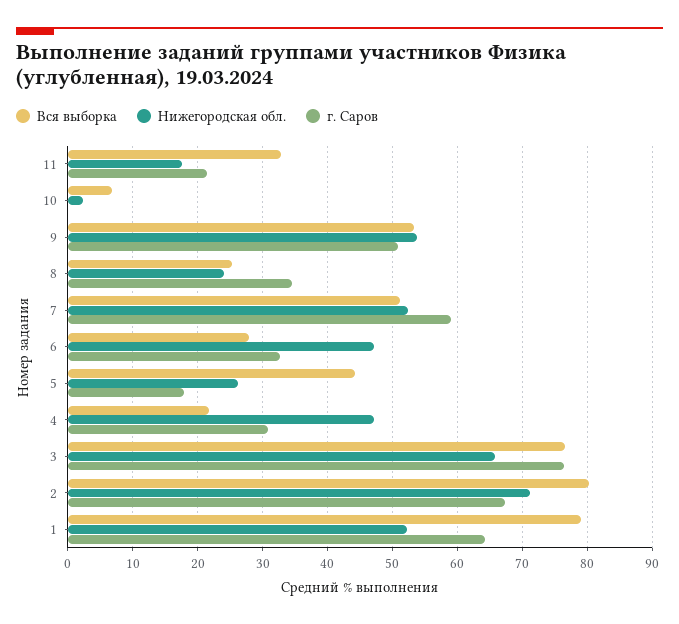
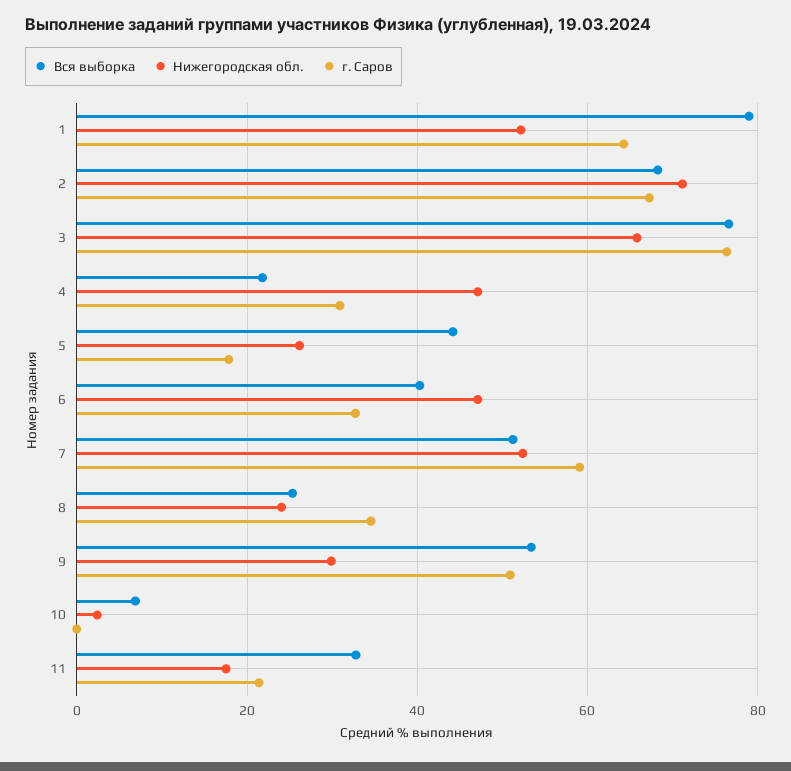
  {
    "Вся выборка": {
      "11": 33,
      "10": 7,
      "9": 53,
      "8": 25,
      "7": 51,
-     "6": 28,
+     "6": 40,
      "5": 44,
      "4": 22,
      "3": 77,
-     "2": 80,
+     "2": 68,
      "1": 79
    },
    "Нижегородская обл.": {
      "11": 18,
      "10": 2,
-     "9": 54,
+     "9": 30,
      "8": 24,
      "7": 52,
      "6": 47,
      "5": 26,
      "4": 47,
      "3": 66,
      "2": 71,
      "1": 52
    },
    "г. Саров": {
      "11": 21,
      "10": 0,
      "9": 51,
      "8": 35,
      "7": 59,
      "6": 33,
      "5": 18,
      "4": 31,
      "3": 76,
      "2": 67,
      "1": 64
    }
  }

